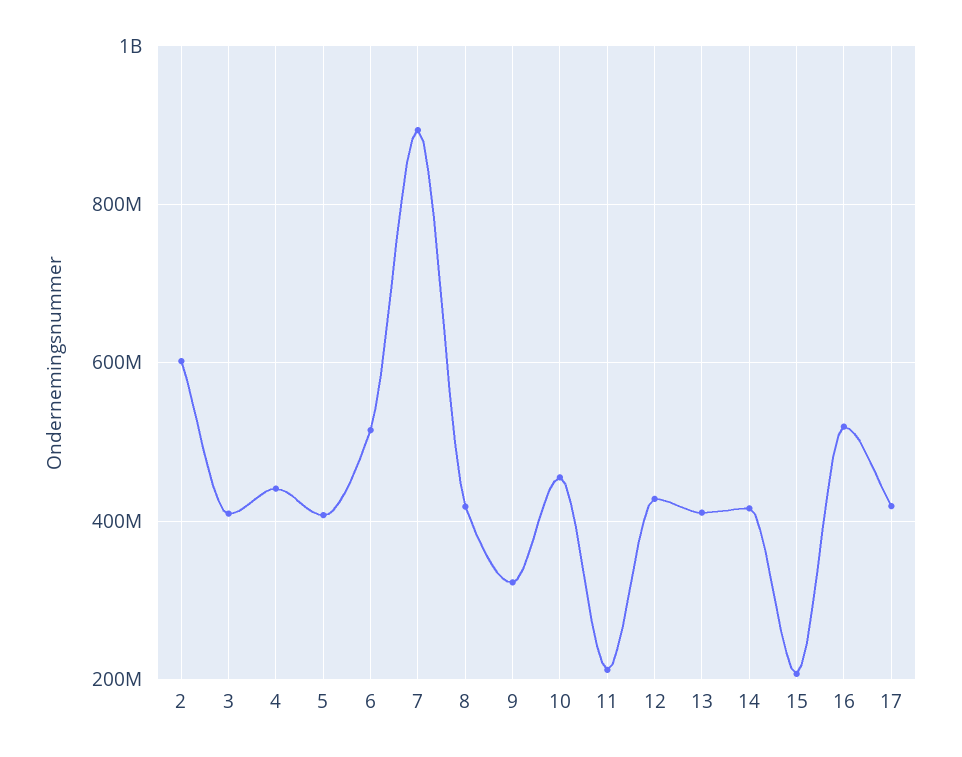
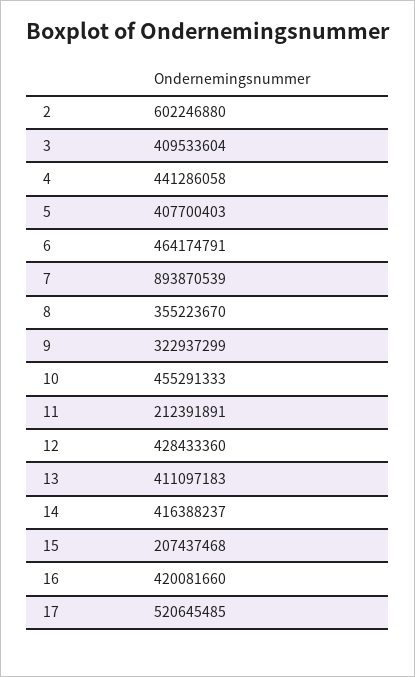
  {
    "2": 602246880,
    "3": 409533604,
    "4": 441286058,
    "5": 407700403,
-   "6": 520000000,
+   "6": 464174791,
    "7": 893870539,
-   "8": 420000000,
+   "8": 355223670,
    "9": 322937299,
    "10": 455291333,
    "11": 212391891,
    "12": 428433360,
    "13": 411097183,
    "14": 416388237,
    "15": 207437468,
-   "16": 520000000,
+   "16": 420081660,
-   "17": 420000000
+   "17": 520645485
  }

